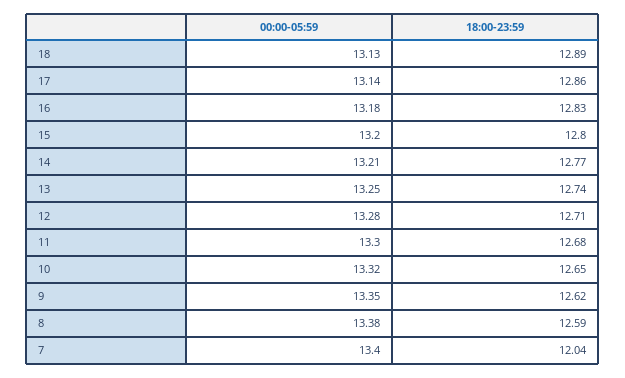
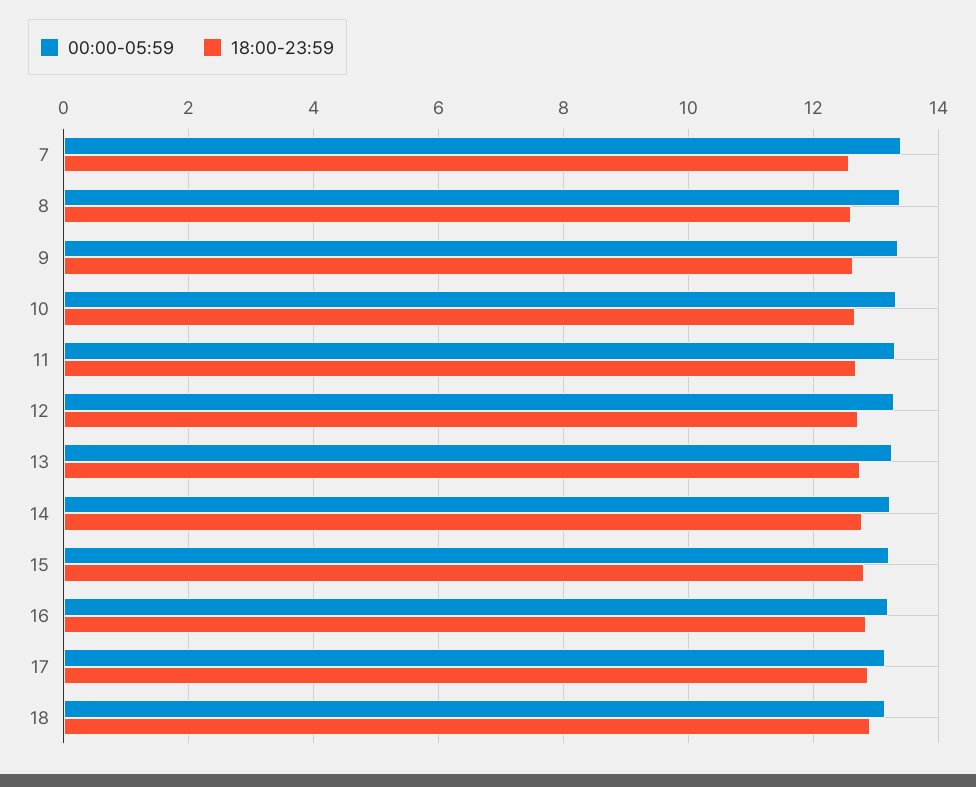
  {
    "00:00-05:59": {
      "18": 13.13,
      "17": 13.14,
      "16": 13.18,
      "15": 13.2,
      "14": 13.21,
      "13": 13.25,
      "12": 13.28,
      "11": 13.3,
      "10": 13.32,
      "9": 13.35,
      "8": 13.38,
      "7": 13.4
    },
    "18:00-23:59": {
      "18": 12.89,
      "17": 12.86,
      "16": 12.83,
      "15": 12.8,
      "14": 12.77,
      "13": 12.74,
      "12": 12.71,
      "11": 12.68,
      "10": 12.65,
      "9": 12.62,
      "8": 12.59,
-     "7": 12.04
+     "7": 12.6
    }
  }

